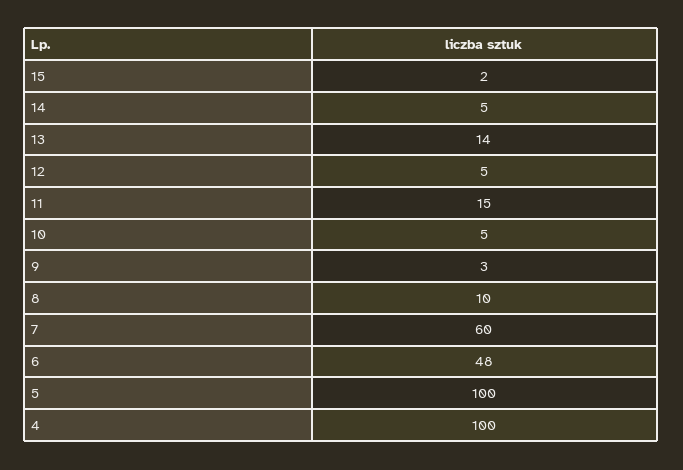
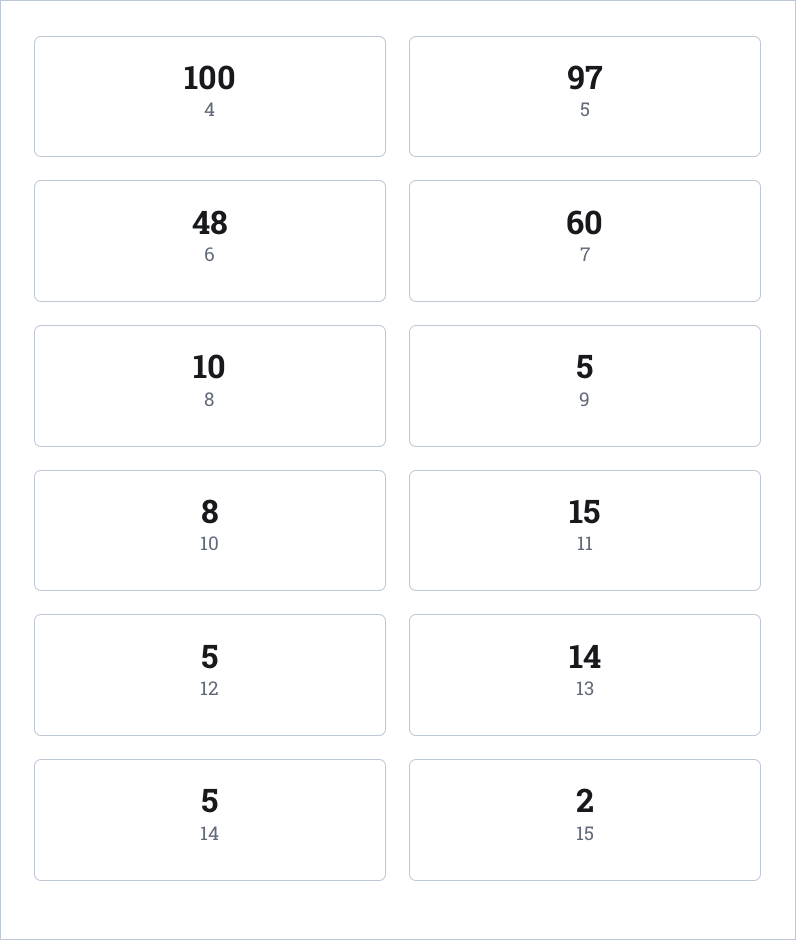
  {
    "15": 2,
    "14": 5,
    "13": 14,
    "12": 5,
    "11": 15,
-   "10": 5,
+   "10": 8,
-   "9": 3,
+   "9": 5,
    "8": 10,
    "7": 60,
    "6": 48,
-   "5": 100,
+   "5": 97,
    "4": 100
  }

